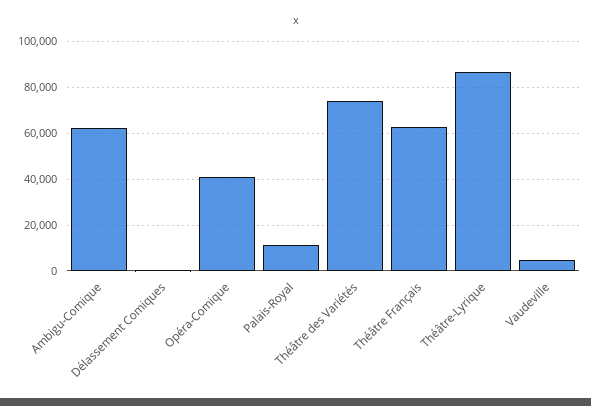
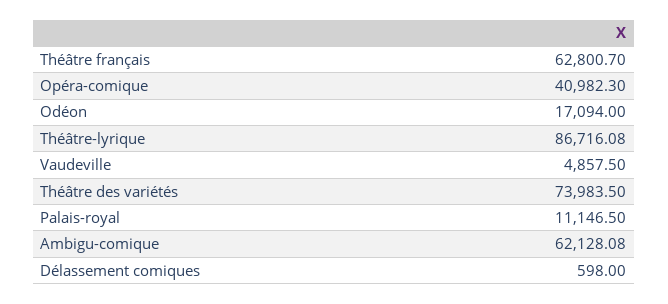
  {
    "Ambigu-Comique": 62128.08,
    "Délassement Comiques": 598,
    "Opéra-Comique": 40982.3,
    "Palais-Royal": 11146.5,
    "Théâtre des Variétés": 73983.5,
    "Théâtre Français": 62800.7,
    "Théâtre-Lyrique": 86716.08,
-   "Vaudeville": 4857.5
+   "Vaudeville": 4857.5,
+   "Odéon": 17094
  }

